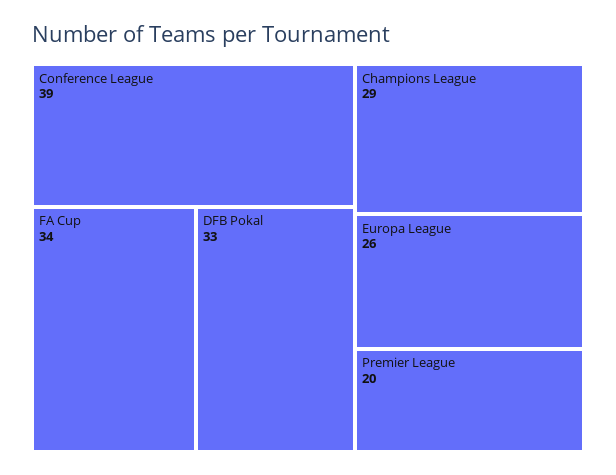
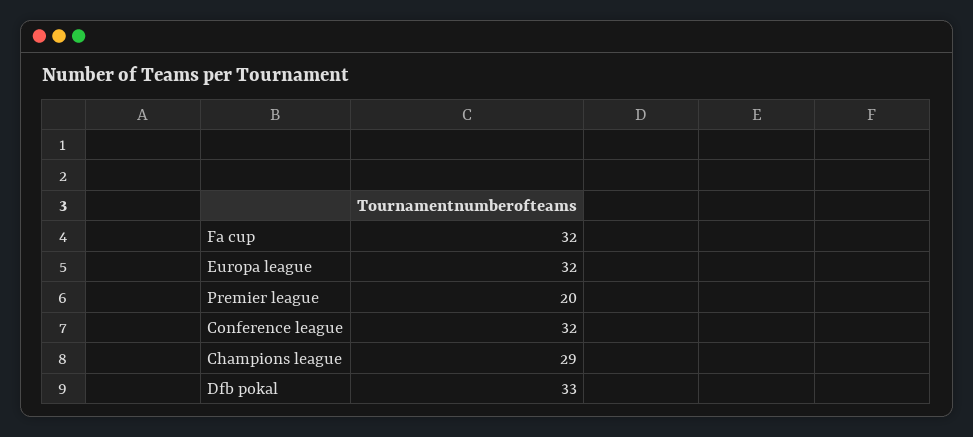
  {
-   "Conference League": 39,
+   "Conference League": 32,
-   "FA Cup": 34,
+   "FA Cup": 32,
    "DFB Pokal": 33,
    "Champions League": 29,
-   "Europa League": 26,
+   "Europa League": 32,
    "Premier League": 20
  }

